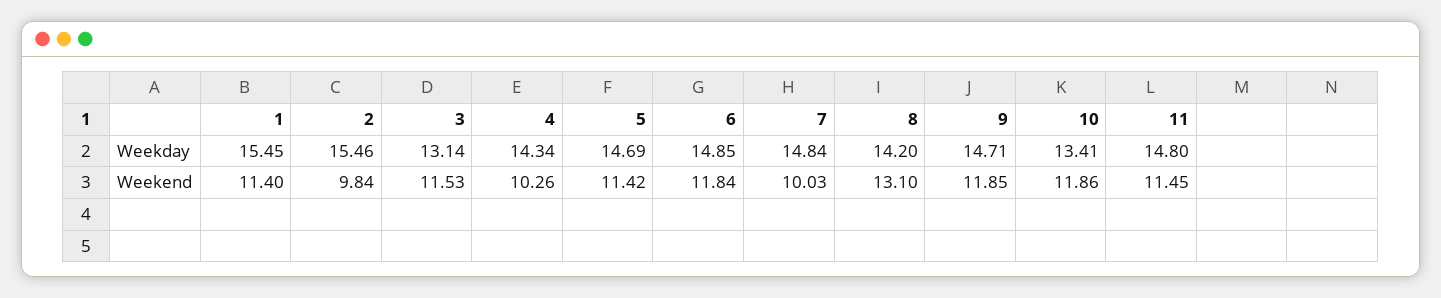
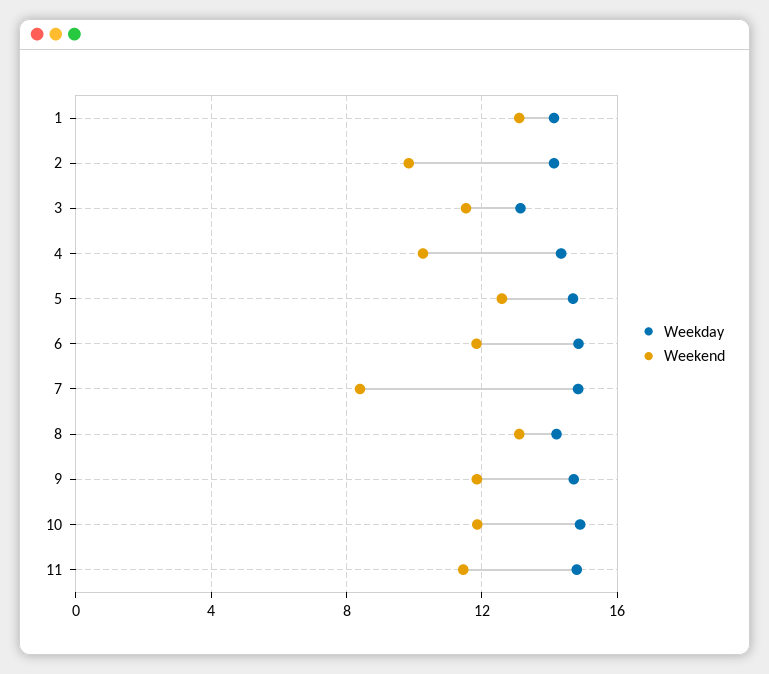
  {
    "Weekday": {
-     "1": 15.45,
+     "1": 14,
-     "2": 15.46,
+     "2": 14,
      "3": 13.14,
      "4": 14.34,
      "5": 14.69,
      "6": 14.85,
      "7": 14.84,
      "8": 14.2,
      "9": 14.71,
-     "10": 13.41,
+     "10": 15,
      "11": 14.8
    },
    "Weekend": {
-     "1": 11.4,
+     "1": 13,
      "2": 9.84,
      "3": 11.53,
      "4": 10.26,
-     "5": 11.42,
+     "5": 12.5,
      "6": 11.84,
-     "7": 10.03,
+     "7": 8.5,
      "8": 13.1,
      "9": 11.85,
      "10": 11.86,
      "11": 11.45
    }
  }

